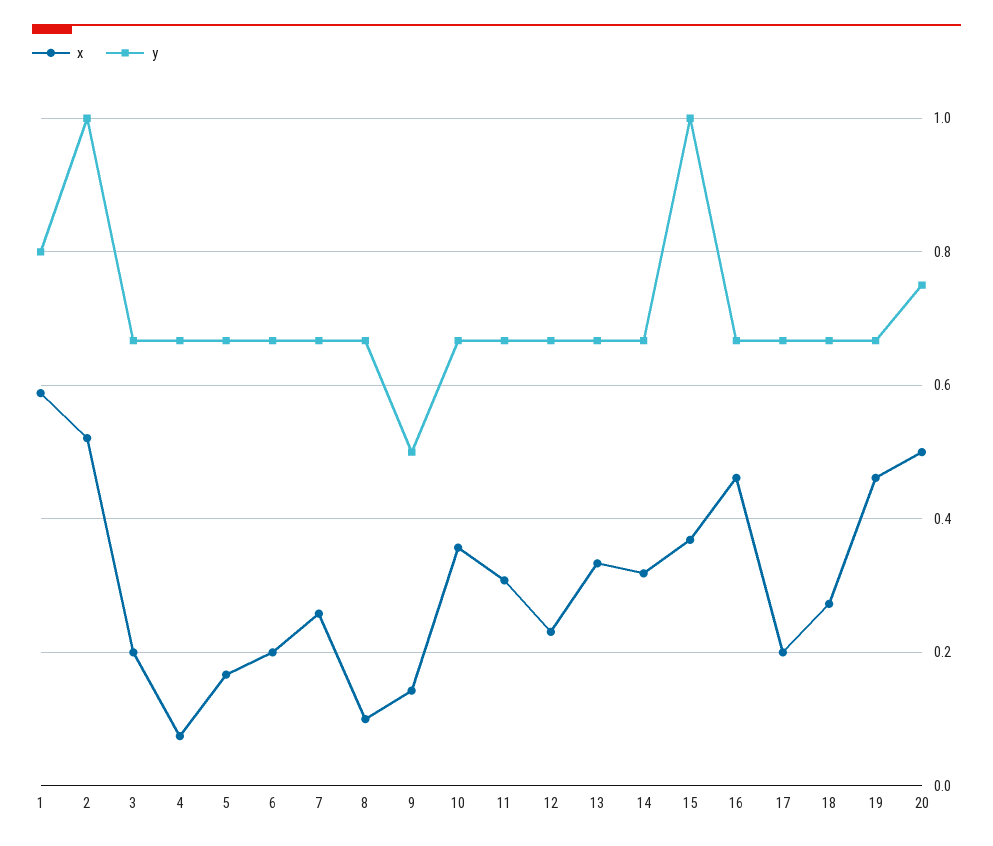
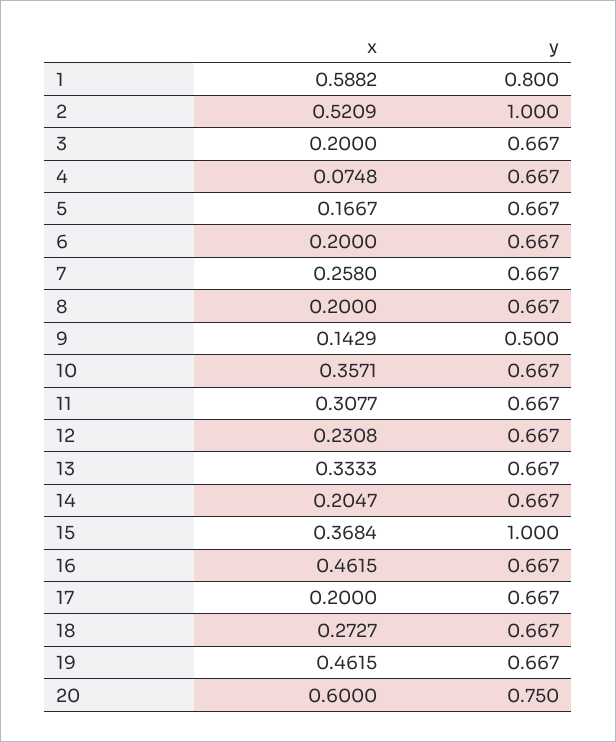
  {
    "x": {
      "1": 0.5882,
      "2": 0.5209,
      "3": 0.2,
      "4": 0.0748,
      "5": 0.1667,
      "6": 0.2,
      "7": 0.258,
-     "8": 0.1,
+     "8": 0.2,
      "9": 0.1429,
      "10": 0.3571,
      "11": 0.3077,
      "12": 0.2308,
      "13": 0.3333,
-     "14": 0.32,
+     "14": 0.2047,
      "15": 0.3684,
      "16": 0.4615,
      "17": 0.2,
      "18": 0.2727,
      "19": 0.4615,
-     "20": 0.5
+     "20": 0.6
    },
    "y": {
      "1": 0.8,
      "2": 1,
      "3": 0.667,
      "4": 0.667,
      "5": 0.667,
      "6": 0.667,
      "7": 0.667,
      "8": 0.667,
      "9": 0.5,
      "10": 0.667,
      "11": 0.667,
      "12": 0.667,
      "13": 0.667,
      "14": 0.667,
      "15": 1,
      "16": 0.667,
      "17": 0.667,
      "18": 0.667,
      "19": 0.667,
      "20": 0.75
    }
  }

